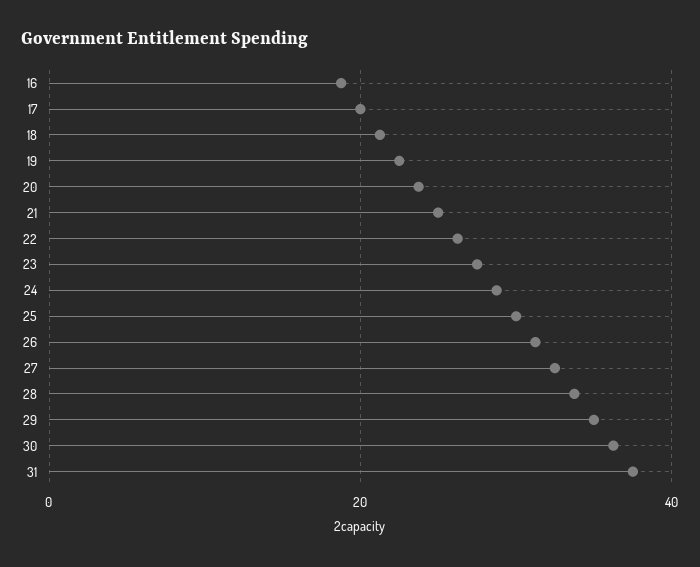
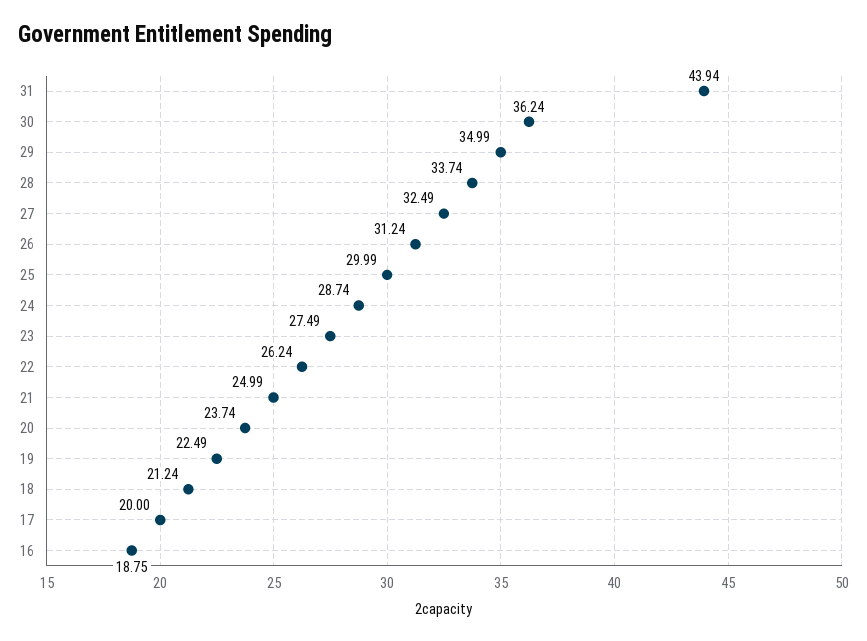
  {
    "16": 18.75,
    "17": 20,
    "18": 21.24,
    "19": 22.49,
    "20": 23.74,
    "21": 24.99,
    "22": 26.24,
    "23": 27.49,
    "24": 28.74,
    "25": 29.99,
    "26": 31.24,
    "27": 32.49,
    "28": 33.74,
    "29": 34.99,
    "30": 36.24,
-   "31": 38
+   "31": 43.94
  }

